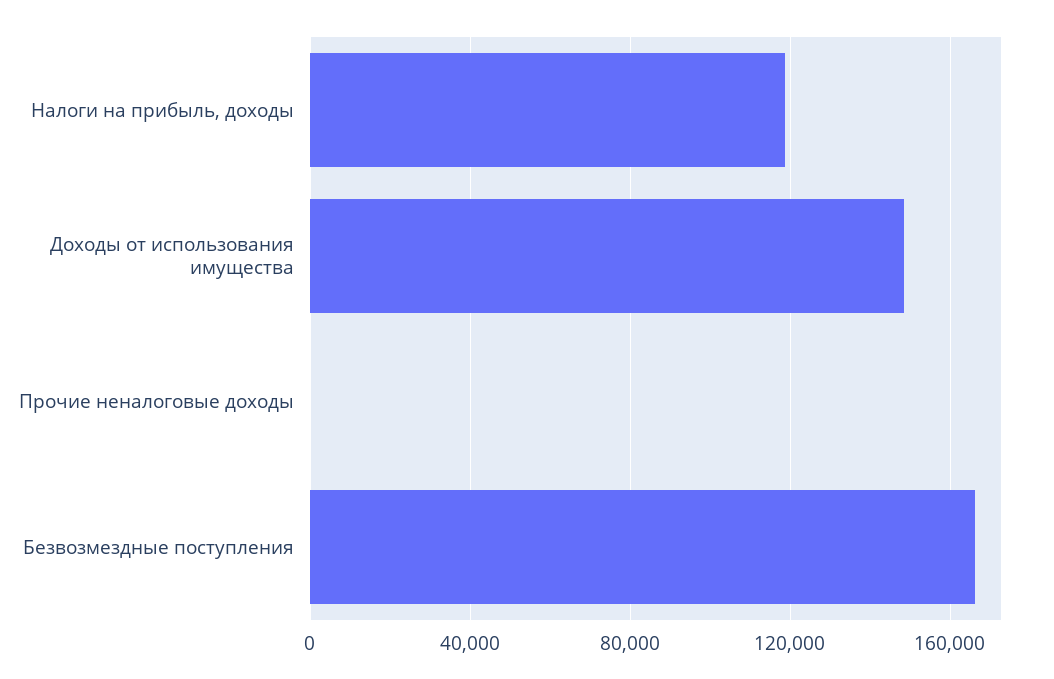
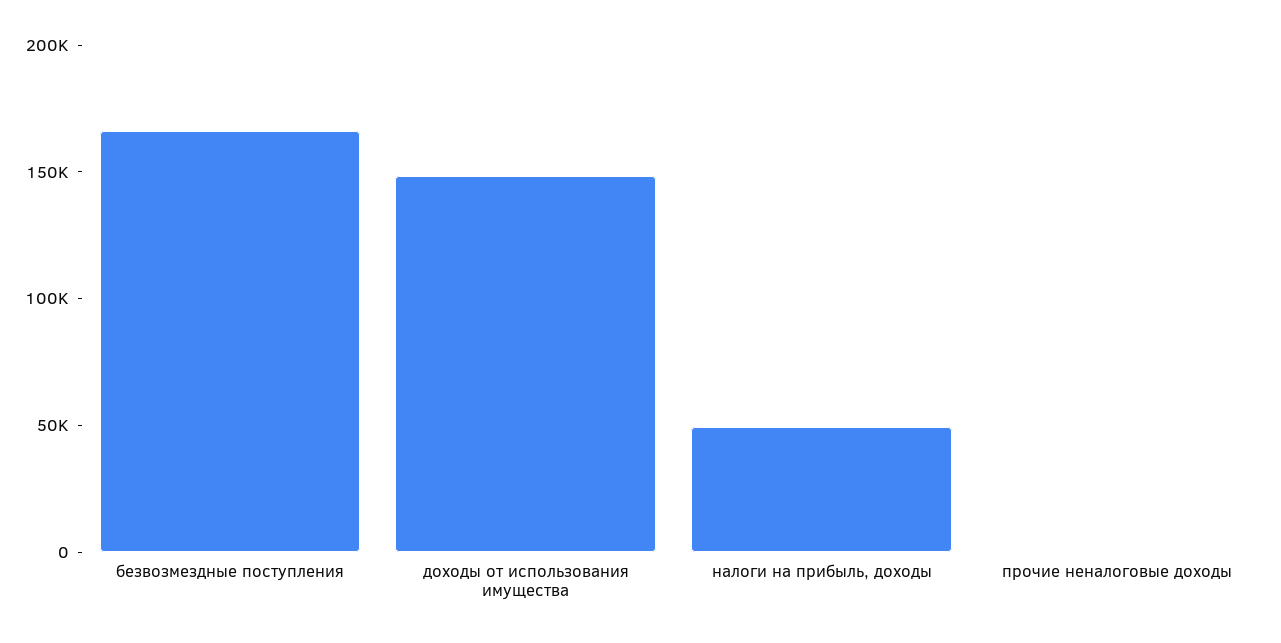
  {
-   "Налоги на прибыль, доходы": 120000,
+   "Налоги на прибыль, доходы": 50000,
    "Доходы от использования имущества": 150000,
    "Прочие неналоговые доходы": 0,
    "Безвозмездные поступления": 165000
  }

